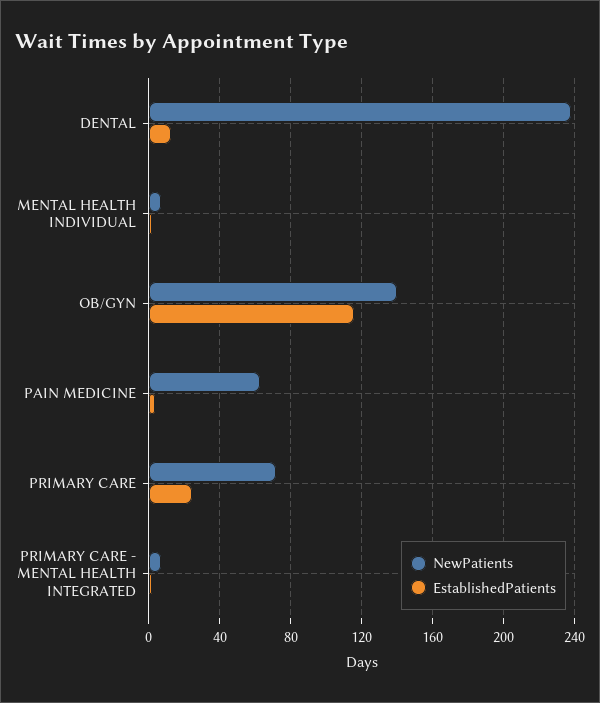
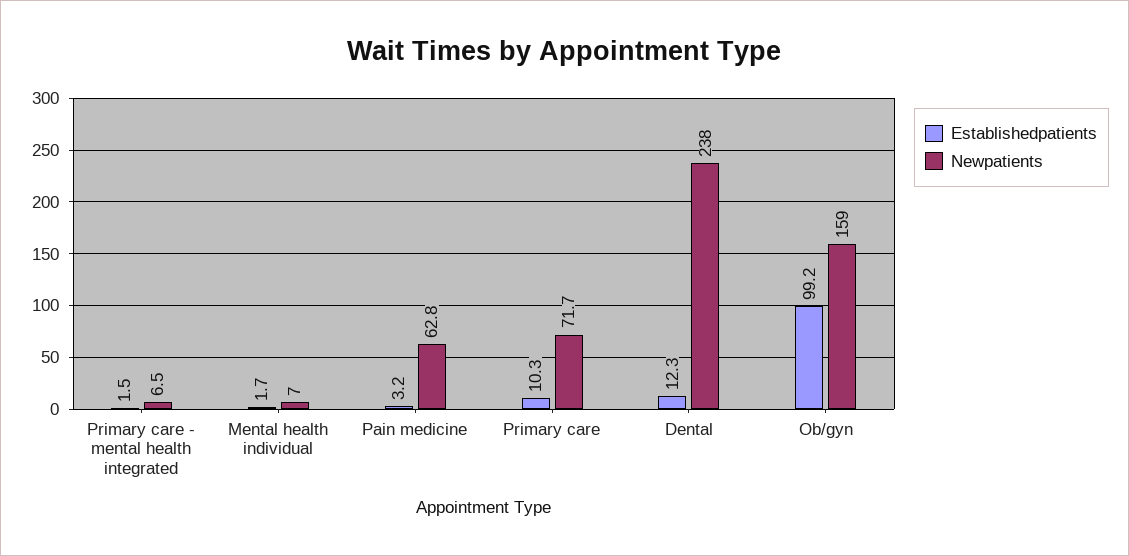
  {
    "NewPatients": {
      "DENTAL": 238,
      "MENTAL HEALTH INDIVIDUAL": 7,
-     "OB/GYN": 140,
+     "OB/GYN": 159,
      "PAIN MEDICINE": 62.8,
      "PRIMARY CARE": 71.7,
      "PRIMARY CARE - MENTAL HEALTH INTEGRATED": 6.5
    },
    "EstablishedPatients": {
      "DENTAL": 12.3,
      "MENTAL HEALTH INDIVIDUAL": 1.7,
-     "OB/GYN": 115,
+     "OB/GYN": 99.2,
      "PAIN MEDICINE": 3.2,
-     "PRIMARY CARE": 25,
+     "PRIMARY CARE": 10.3,
      "PRIMARY CARE - MENTAL HEALTH INTEGRATED": 1.5
    }
  }

